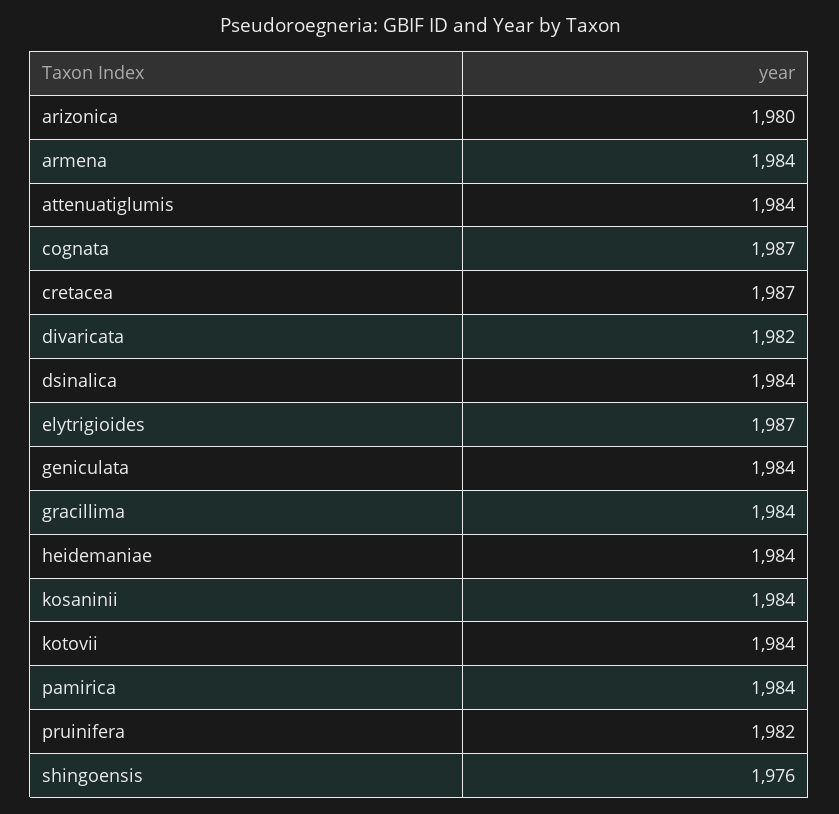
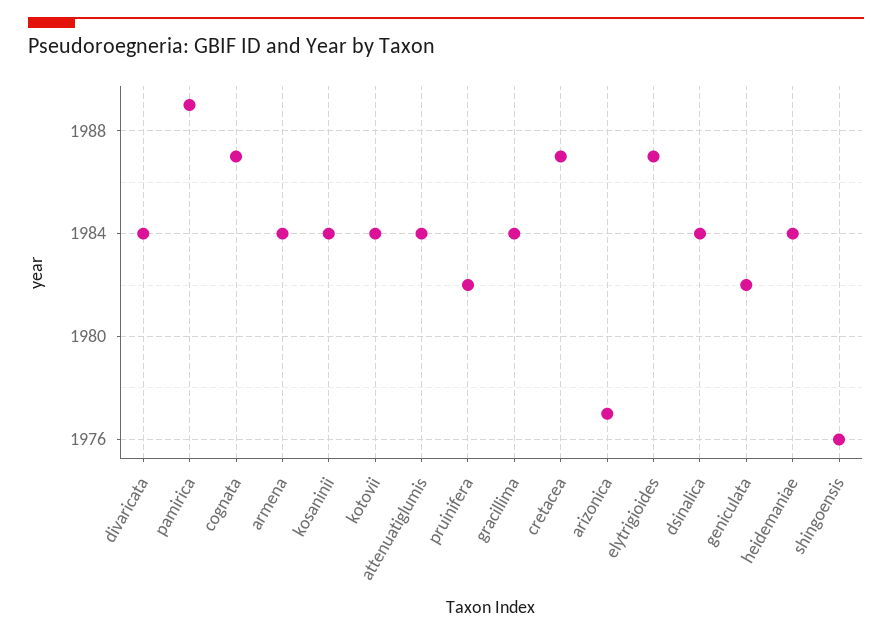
  {
-   "arizonica": 1980,
+   "arizonica": 1977,
    "armena": 1984,
    "attenuatiglumis": 1984,
    "cognata": 1987,
    "cretacea": 1987,
-   "divaricata": 1982,
+   "divaricata": 1984,
    "dsinalica": 1984,
    "elytrigioides": 1987,
-   "geniculata": 1984,
+   "geniculata": 1982,
    "gracillima": 1984,
    "heidemaniae": 1984,
    "kosaninii": 1984,
    "kotovii": 1984,
-   "pamirica": 1984,
+   "pamirica": 1989,
    "pruinifera": 1982,
    "shingoensis": 1976
  }

